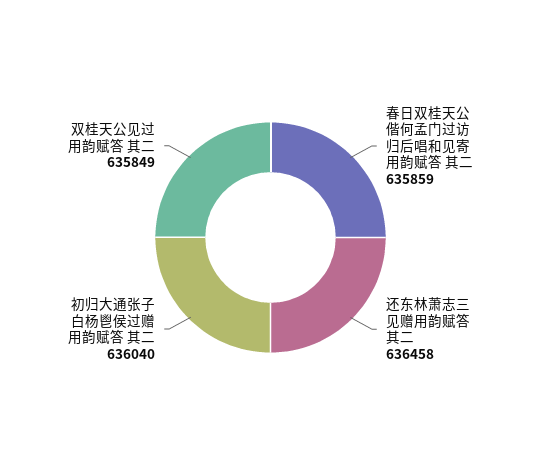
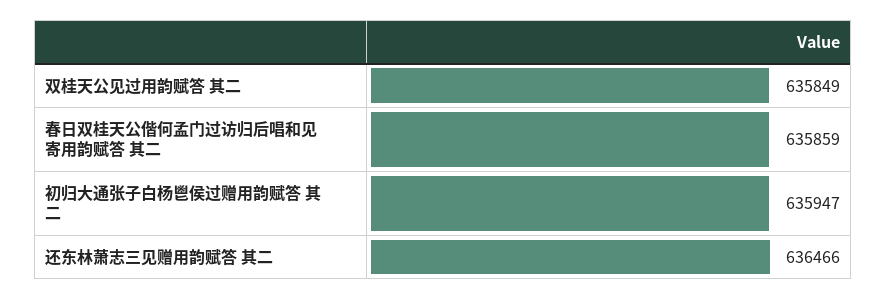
  {
    "春日双桂天公偕何孟门过访归后唱和见寄用韵赋答 其二": 635859,
-   "还东林萧志三见赠用韵赋答 其二": 636458,
+   "还东林萧志三见赠用韵赋答 其二": 636466,
-   "初归大通张子白杨鬯侯过赠用韵赋答 其二": 636040,
+   "初归大通张子白杨鬯侯过赠用韵赋答 其二": 635947,
    "双桂天公见过用韵赋答 其二": 635849
  }

